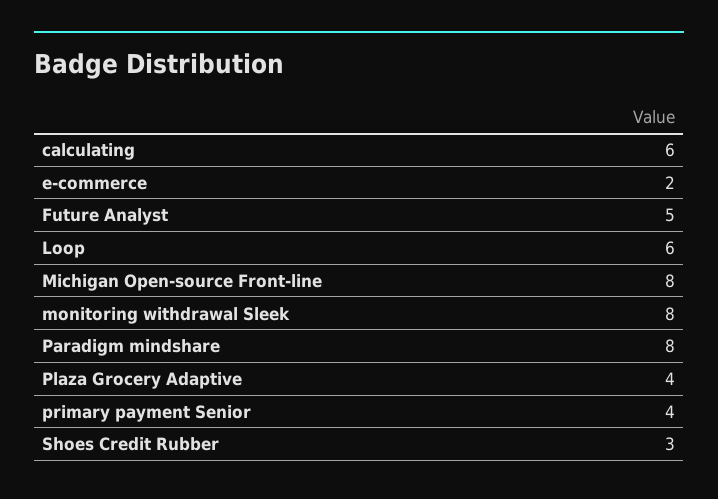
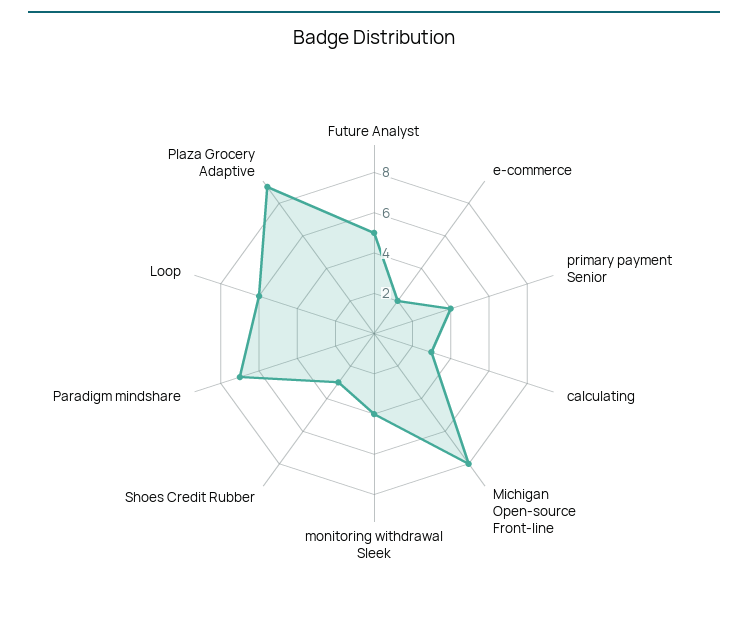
  {
-   "calculating": 6,
+   "calculating": 3,
    "e-commerce": 2,
    "Future Analyst": 5,
    "Loop": 6,
    "Michigan Open-source Front-line": 8,
-   "monitoring withdrawal Sleek": 8,
+   "monitoring withdrawal Sleek": 4,
-   "Paradigm mindshare": 8,
+   "Paradigm mindshare": 7,
-   "Plaza Grocery Adaptive": 4,
+   "Plaza Grocery Adaptive": 9,
    "primary payment Senior": 4,
    "Shoes Credit Rubber": 3
  }

